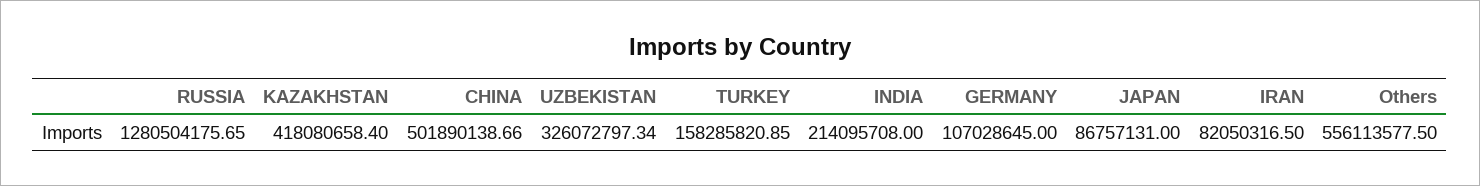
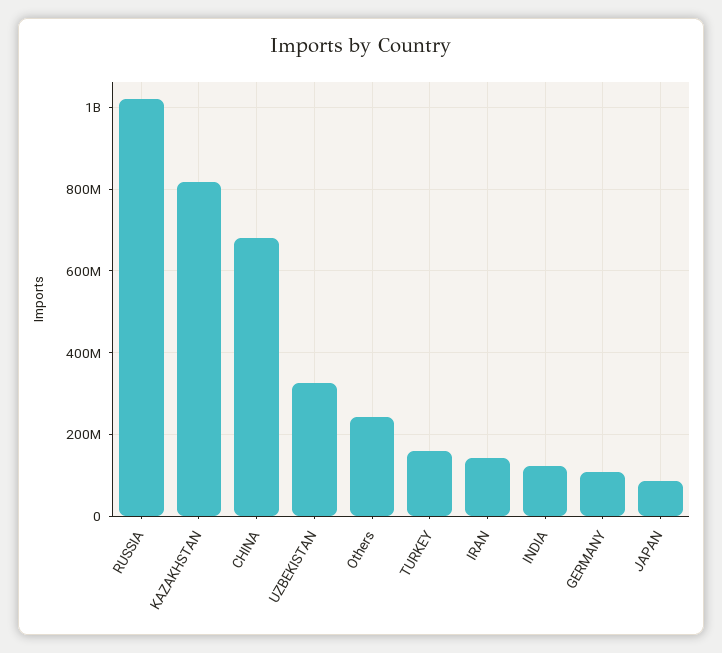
  {
-   "RUSSIA": 1280504175.65,
+   "RUSSIA": 1020000000,
-   "KAZAKHSTAN": 418080658.4,
+   "KAZAKHSTAN": 820000000,
-   "CHINA": 501890138.66,
+   "CHINA": 680000000,
    "UZBEKISTAN": 326072797.34,
    "TURKEY": 158285820.85,
-   "INDIA": 214095708,
+   "INDIA": 120000000,
    "GERMANY": 107028645,
    "JAPAN": 86757131,
-   "IRAN": 82050316.5,
+   "IRAN": 140000000,
-   "Others": 556113577.5
+   "Others": 240000000
  }

